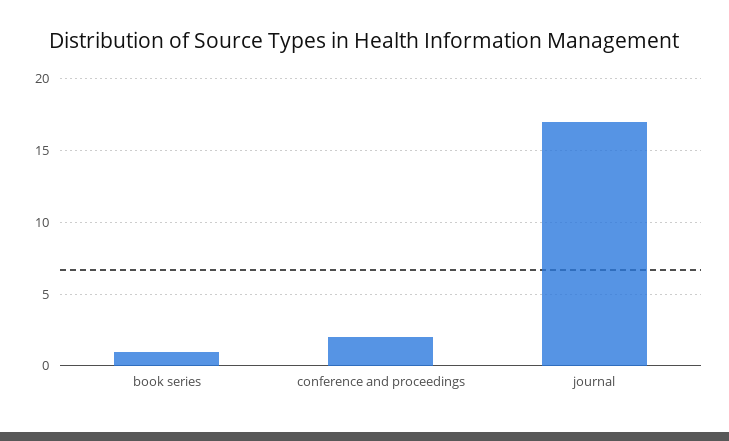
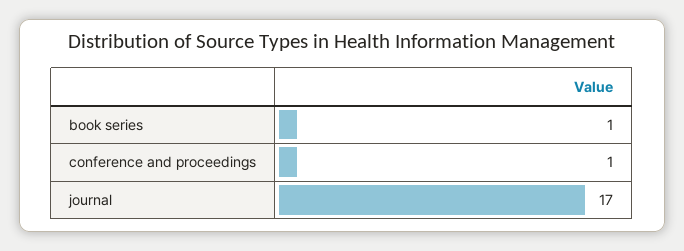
  {
    "book series": 1,
-   "conference and proceedings": 2,
+   "conference and proceedings": 1,
    "journal": 17
  }

